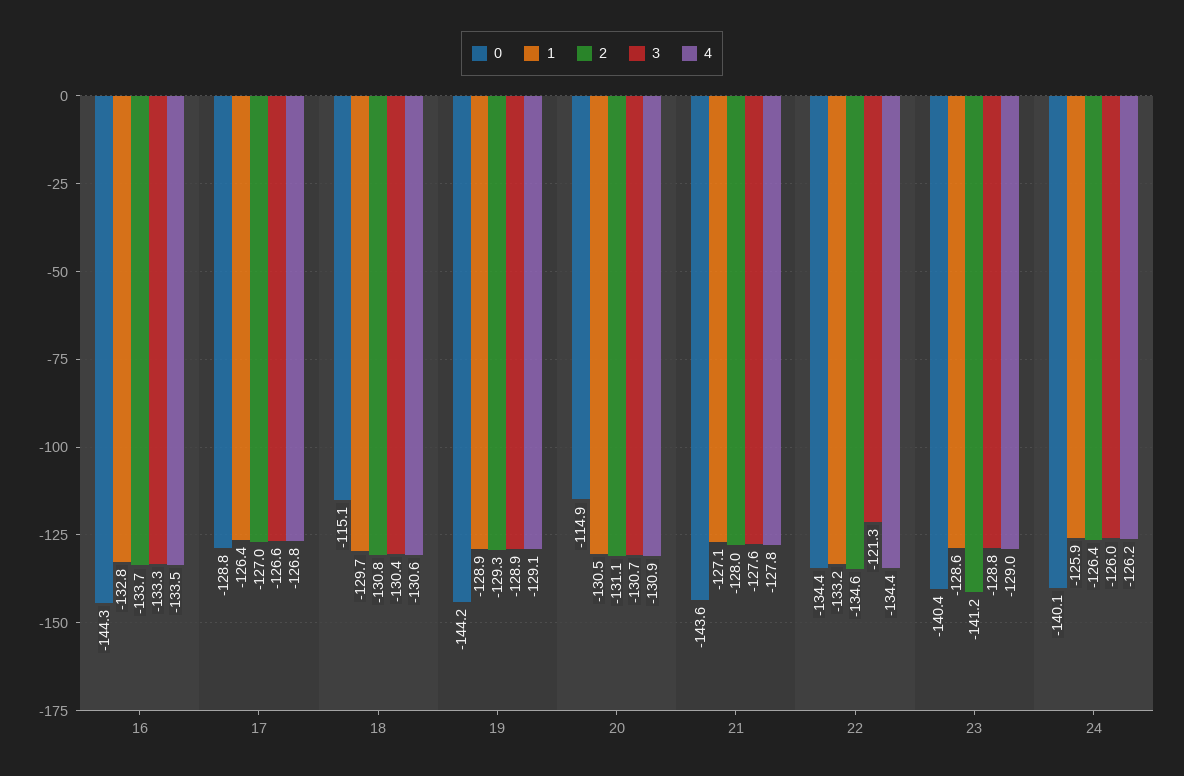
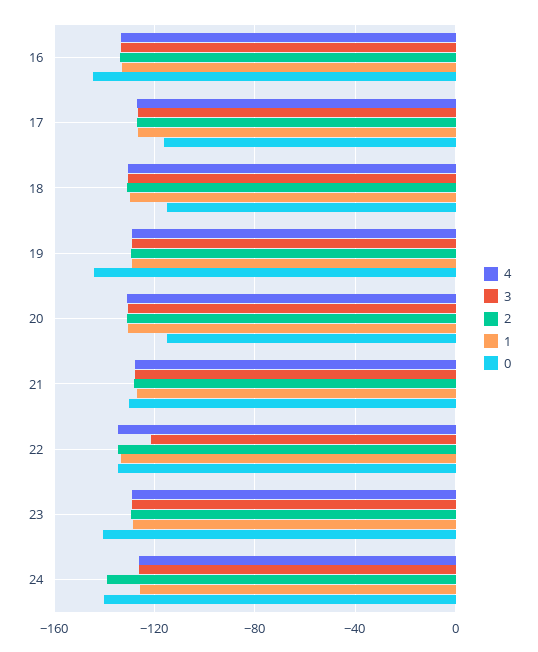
  {
    "0": {
      "16": -144.3,
-     "17": -128.8,
+     "17": -115,
      "18": -115.1,
      "19": -144.2,
      "20": -114.9,
-     "21": -143.6,
+     "21": -130,
      "22": -134.4,
      "23": -140.4,
      "24": -140.1
    },
    "1": {
      "16": -132.8,
      "17": -126.4,
      "18": -129.7,
      "19": -128.9,
      "20": -130.5,
      "21": -127.1,
      "22": -133.2,
      "23": -128.6,
      "24": -125.9
    },
    "2": {
      "16": -133.7,
      "17": -127,
      "18": -130.8,
      "19": -129.3,
      "20": -131.1,
      "21": -128,
      "22": -134.6,
-     "23": -141.2,
+     "23": -130,
-     "24": -126.4
+     "24": -140
    },
    "3": {
      "16": -133.3,
      "17": -126.6,
      "18": -130.4,
      "19": -128.9,
      "20": -130.7,
      "21": -127.6,
      "22": -121.3,
      "23": -128.8,
      "24": -126
    },
    "4": {
      "16": -133.5,
      "17": -126.8,
      "18": -130.6,
      "19": -129.1,
      "20": -130.9,
      "21": -127.8,
      "22": -134.4,
      "23": -129,
      "24": -126.2
    }
  }

